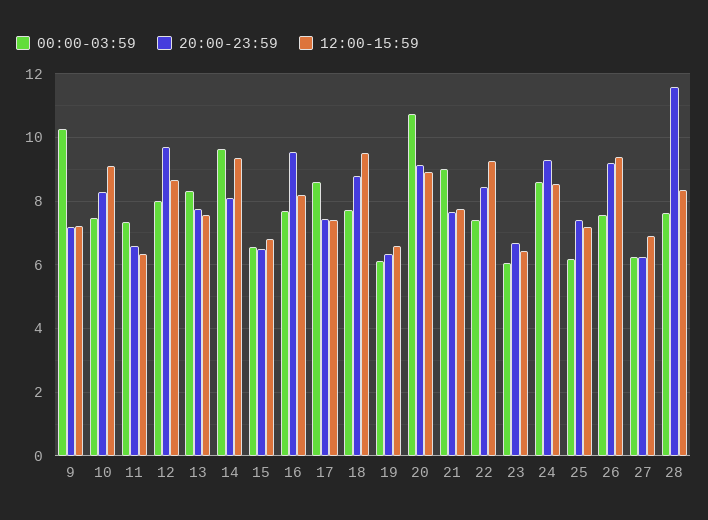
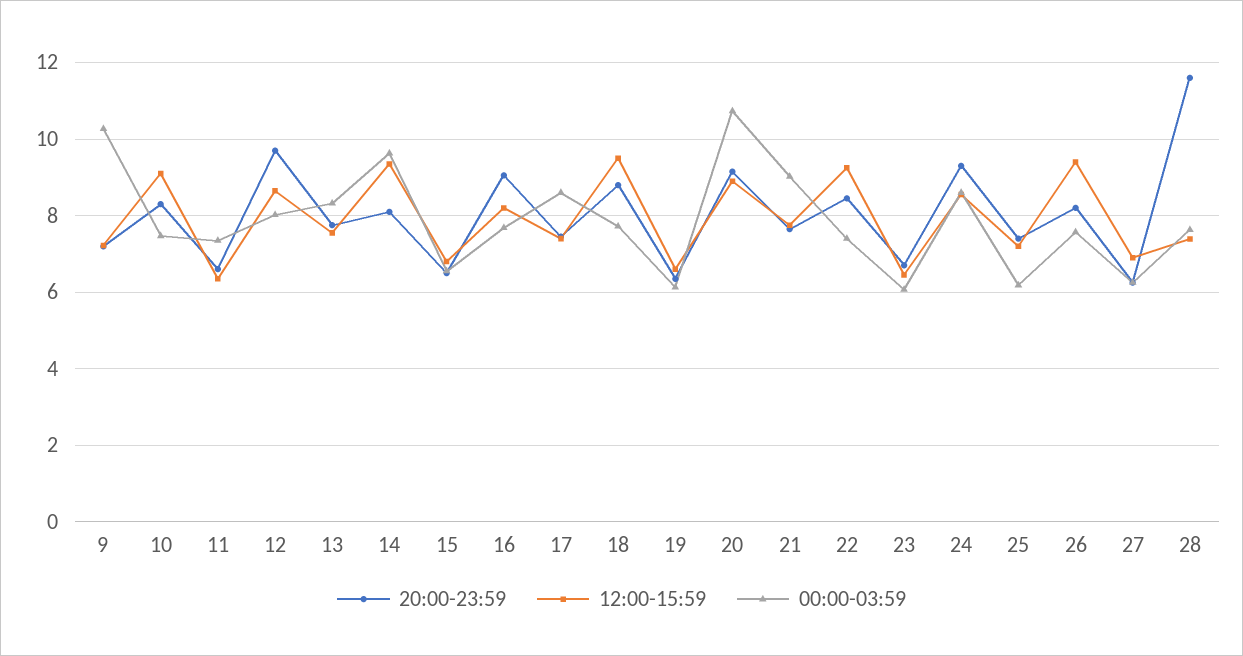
  {
    "00:00-03:59": {
      "9": 10.2,
      "10": 7.4,
      "11": 7.4,
      "12": 8,
      "13": 8.4,
      "14": 9.6,
      "15": 6.6,
      "16": 7.6,
      "17": 8.6,
      "18": 7.8,
      "19": 6.2,
      "20": 10.8,
      "21": 9,
      "22": 7.4,
      "23": 6,
      "24": 8.6,
      "25": 6.2,
      "26": 7.6,
      "27": 6.2,
      "28": 7.6
    },
    "20:00-23:59": {
      "9": 7.2,
      "10": 8.4,
      "11": 6.6,
      "12": 9.8,
      "13": 7.8,
      "14": 8.2,
      "15": 6.6,
-     "16": 9.6,
+     "16": 9,
      "17": 7.4,
      "18": 8.8,
      "19": 6.4,
      "20": 9.2,
      "21": 7.6,
      "22": 8.4,
      "23": 6.8,
      "24": 9.4,
      "25": 7.4,
-     "26": 9.2,
+     "26": 8.2,
      "27": 6.2,
      "28": 11.6
    },
    "12:00-15:59": {
      "9": 7.2,
      "10": 9.2,
      "11": 6.4,
      "12": 8.6,
      "13": 7.6,
      "14": 9.4,
      "15": 6.8,
      "16": 8.2,
      "17": 7.4,
      "18": 9.6,
      "19": 6.6,
      "20": 9,
      "21": 7.8,
      "22": 9.2,
      "23": 6.4,
      "24": 8.6,
      "25": 7.2,
      "26": 9.4,
      "27": 7,
-     "28": 8.4
+     "28": 7.4
    }
  }

